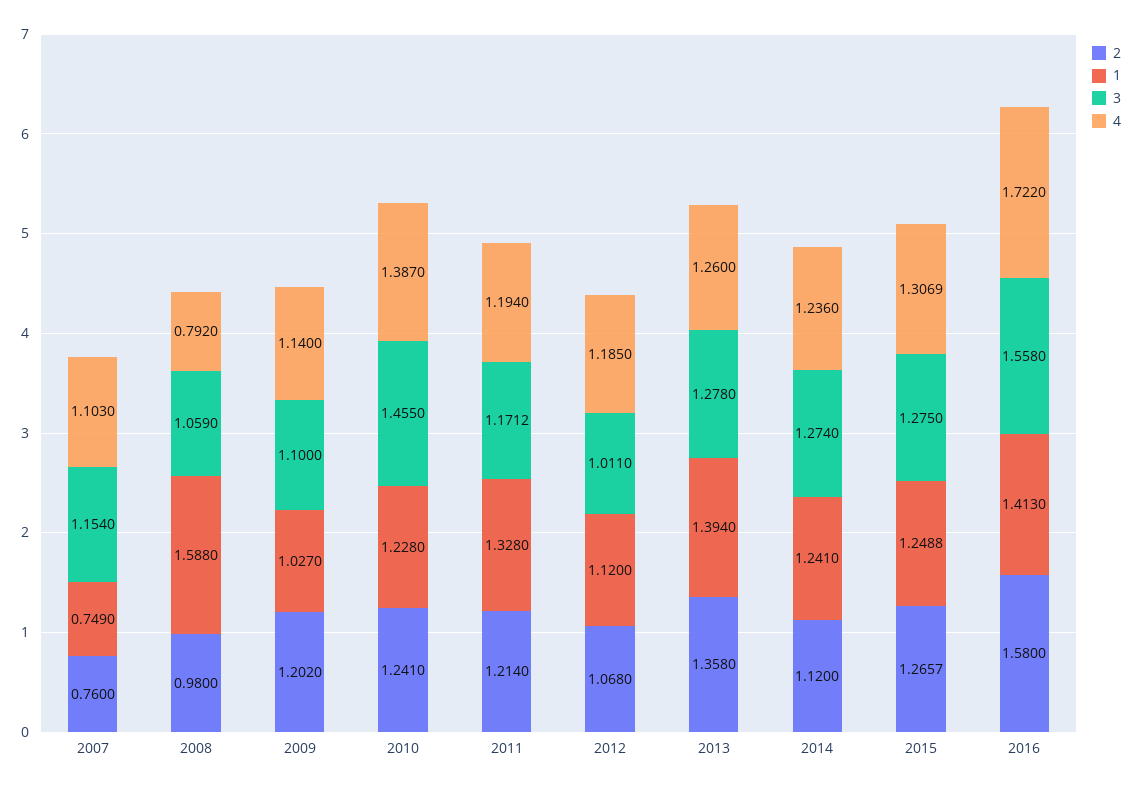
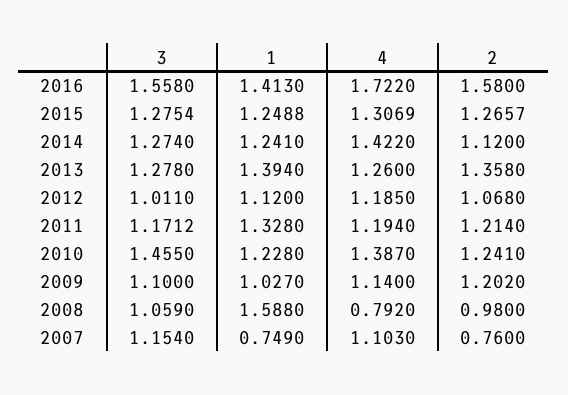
  {
    "2": {
      "2007": 0.76,
      "2008": 0.98,
      "2009": 1.202,
      "2010": 1.241,
      "2011": 1.214,
      "2012": 1.068,
      "2013": 1.358,
      "2014": 1.12,
      "2015": 1.2657,
      "2016": 1.58
    },
    "1": {
      "2007": 0.749,
      "2008": 1.588,
      "2009": 1.027,
      "2010": 1.228,
      "2011": 1.328,
      "2012": 1.12,
      "2013": 1.394,
      "2014": 1.241,
      "2015": 1.2488,
      "2016": 1.413
    },
    "3": {
      "2007": 1.154,
      "2008": 1.059,
      "2009": 1.1,
      "2010": 1.455,
      "2011": 1.1712,
      "2012": 1.011,
      "2013": 1.278,
      "2014": 1.274,
-     "2015": 1.275,
+     "2015": 1.2754,
      "2016": 1.558
    },
    "4": {
      "2007": 1.103,
      "2008": 0.792,
      "2009": 1.14,
      "2010": 1.387,
      "2011": 1.194,
      "2012": 1.185,
      "2013": 1.26,
-     "2014": 1.236,
+     "2014": 1.422,
      "2015": 1.3069,
      "2016": 1.722
    }
  }

